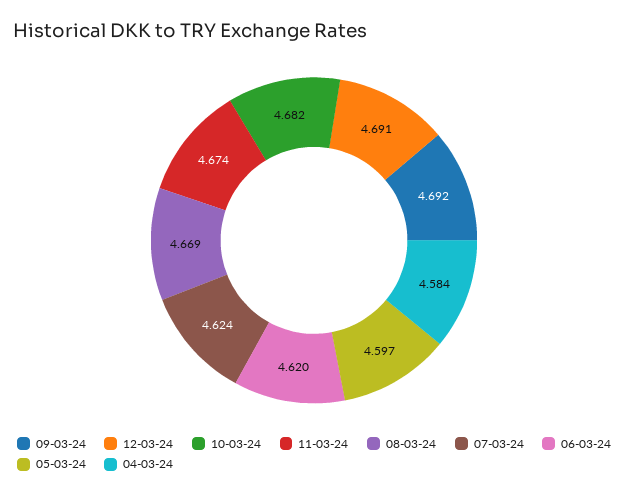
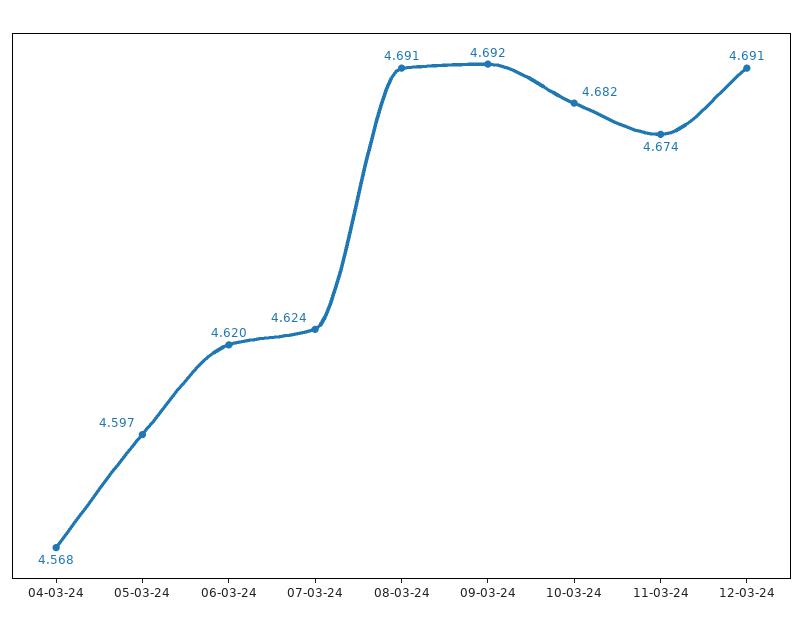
  {
    "09-03-24": 4.692,
    "12-03-24": 4.691,
    "10-03-24": 4.682,
    "11-03-24": 4.674,
-   "08-03-24": 4.669,
+   "08-03-24": 4.691,
    "07-03-24": 4.624,
    "06-03-24": 4.62,
    "05-03-24": 4.597,
-   "04-03-24": 4.584
+   "04-03-24": 4.568
  }

